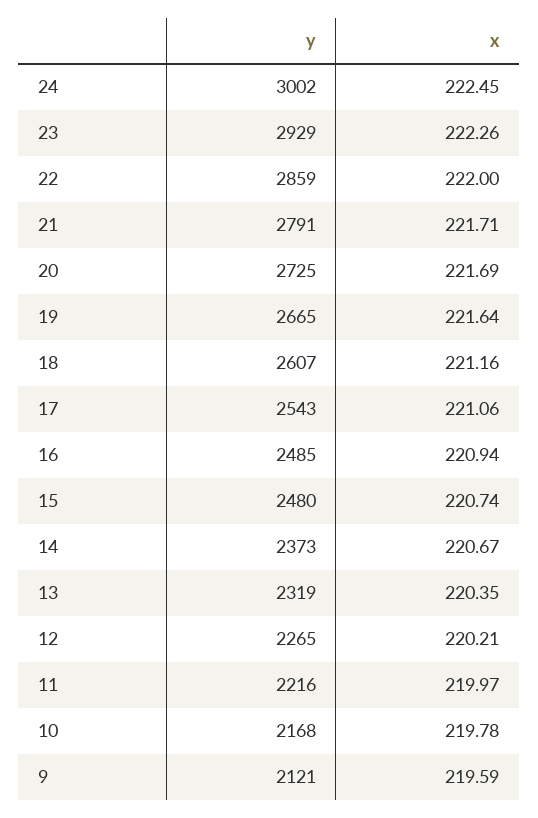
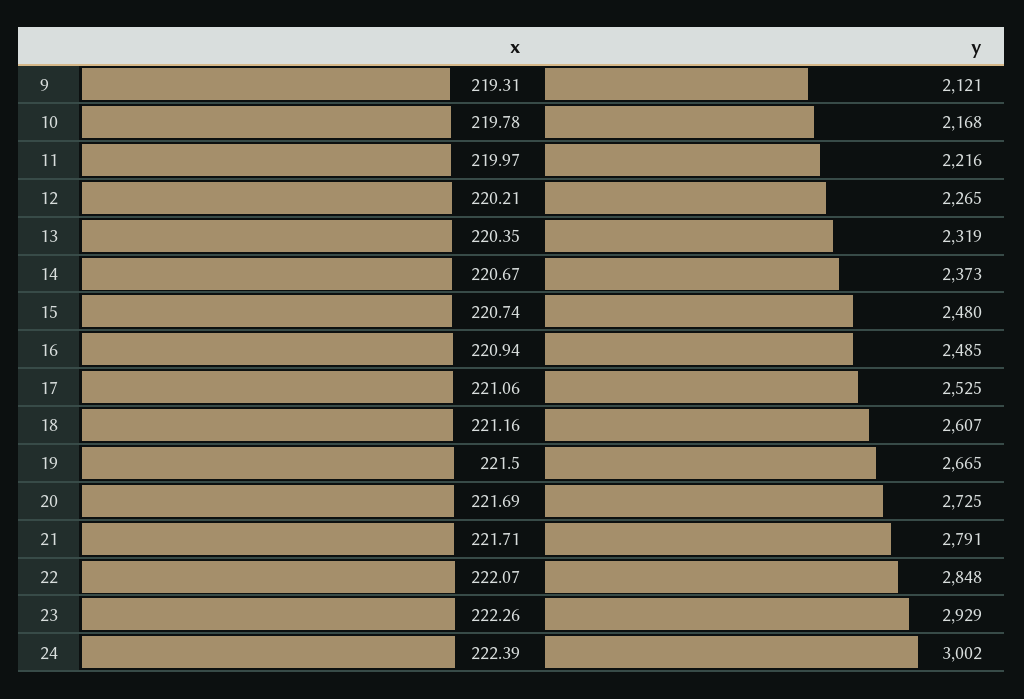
  {
    "y": {
      "24": 3002,
      "23": 2929,
-     "22": 2859,
+     "22": 2848,
      "21": 2791,
      "20": 2725,
      "19": 2665,
      "18": 2607,
-     "17": 2543,
+     "17": 2525,
      "16": 2485,
      "15": 2480,
      "14": 2373,
      "13": 2319,
      "12": 2265,
      "11": 2216,
      "10": 2168,
      "9": 2121
    },
    "x": {
-     "24": 222.45,
+     "24": 222.39,
      "23": 222.26,
-     "22": 222,
+     "22": 222.07,
      "21": 221.71,
      "20": 221.69,
-     "19": 221.64,
+     "19": 221.5,
      "18": 221.16,
      "17": 221.06,
      "16": 220.94,
      "15": 220.74,
      "14": 220.67,
      "13": 220.35,
      "12": 220.21,
      "11": 219.97,
      "10": 219.78,
-     "9": 219.59
+     "9": 219.31
    }
  }

